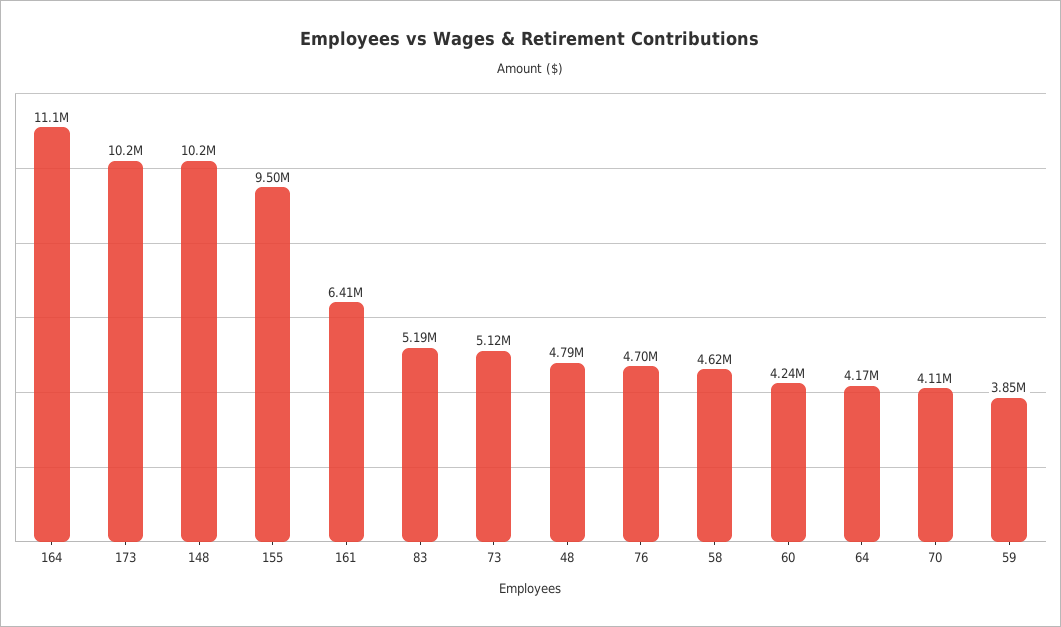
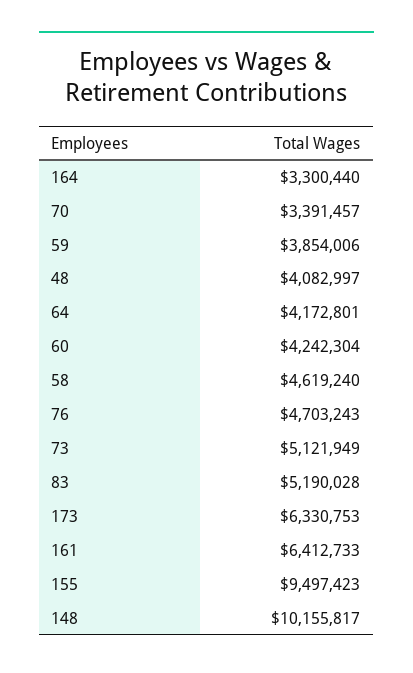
  {
-   "164": 11100000,
+   "164": 3300440,
-   "173": 10200000,
+   "173": 6330753,
    "148": 10155817,
    "155": 9497423,
    "161": 6412733,
    "83": 5190028,
    "73": 5121949,
-   "48": 4790000,
+   "48": 4082997,
    "76": 4703243,
    "58": 4619240,
    "60": 4242304,
    "64": 4172801,
-   "70": 4110000,
+   "70": 3391457,
    "59": 3854006
  }

